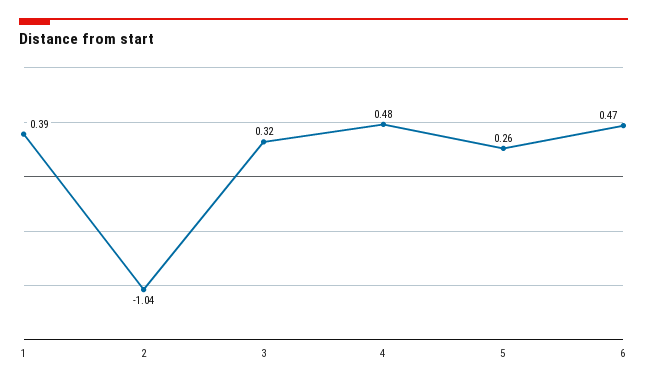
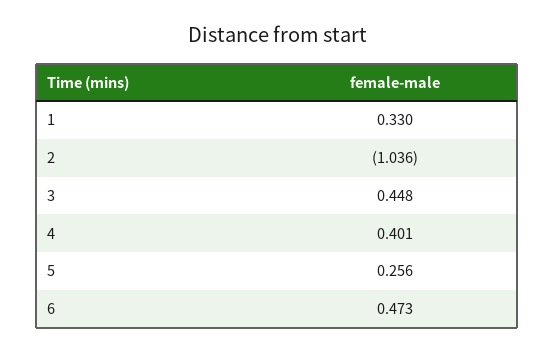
  {
-   "1": 0.39,
+   "1": 0.33,
    "2": -1.036,
-   "3": 0.32,
+   "3": 0.448,
-   "4": 0.48,
+   "4": 0.401,
    "5": 0.256,
    "6": 0.473
  }

